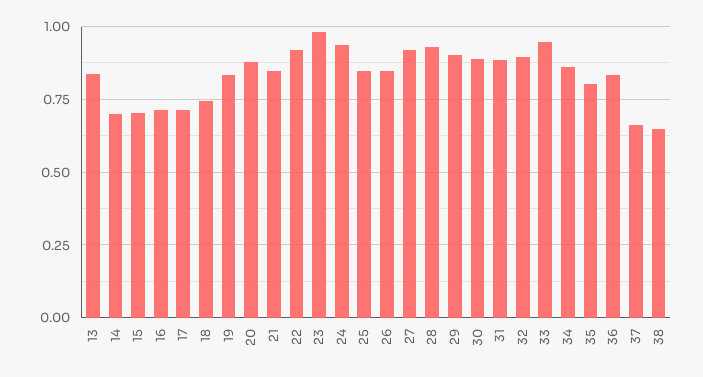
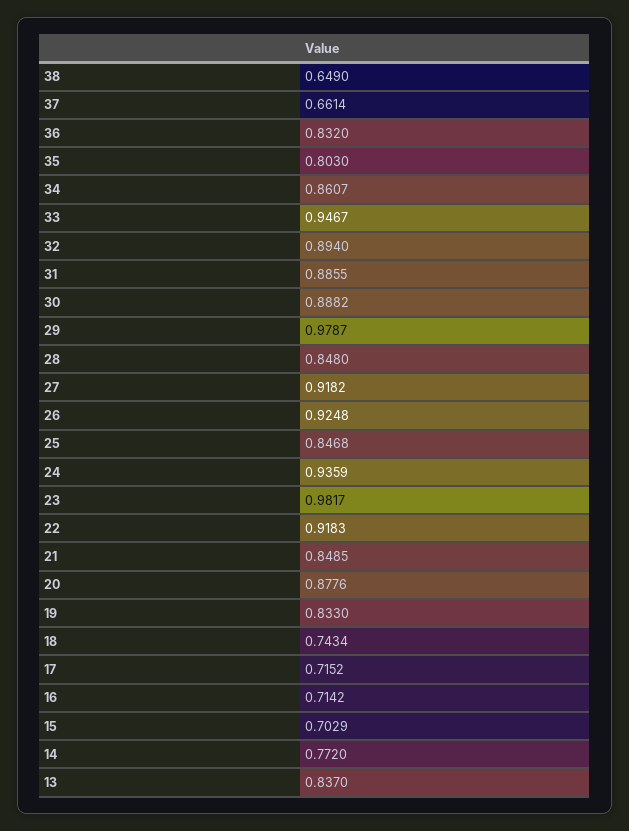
  {
    "13": 0.837,
-   "14": 0.7,
+   "14": 0.772,
    "15": 0.7029,
    "16": 0.7142,
    "17": 0.7152,
    "18": 0.7434,
    "19": 0.833,
    "20": 0.8776,
    "21": 0.8485,
    "22": 0.9183,
    "23": 0.9817,
    "24": 0.9359,
    "25": 0.8468,
-   "26": 0.85,
+   "26": 0.9248,
    "27": 0.9182,
-   "28": 0.925,
+   "28": 0.848,
-   "29": 0.9,
+   "29": 0.9787,
    "30": 0.8882,
    "31": 0.8855,
    "32": 0.894,
    "33": 0.9467,
    "34": 0.8607,
    "35": 0.803,
    "36": 0.832,
    "37": 0.6614,
    "38": 0.649
  }

